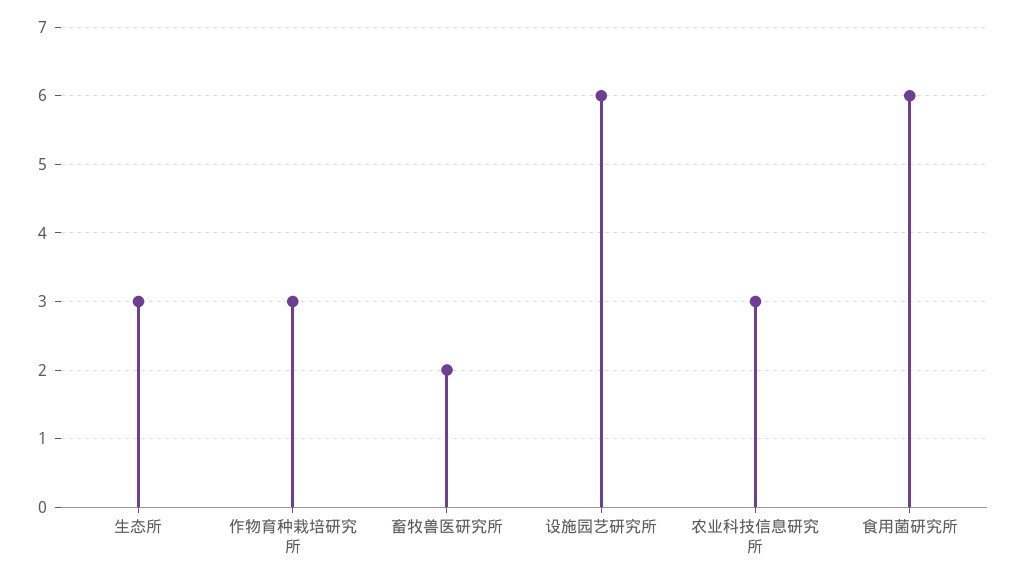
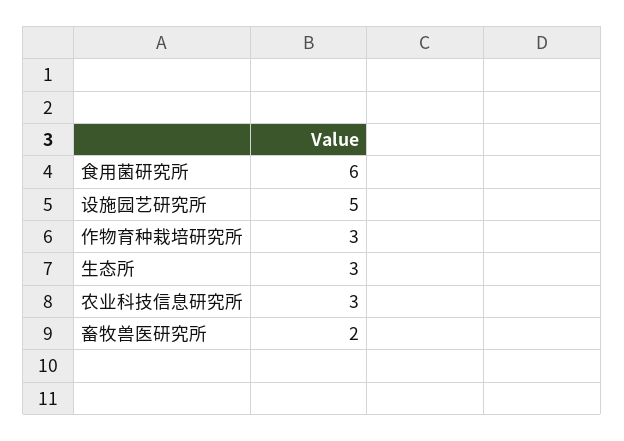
  {
    "生态所": 3,
    "作物育种栽培研究所": 3,
    "畜牧兽医研究所": 2,
-   "设施园艺研究所": 6,
+   "设施园艺研究所": 5,
    "农业科技信息研究所": 3,
    "食用菌研究所": 6
  }

